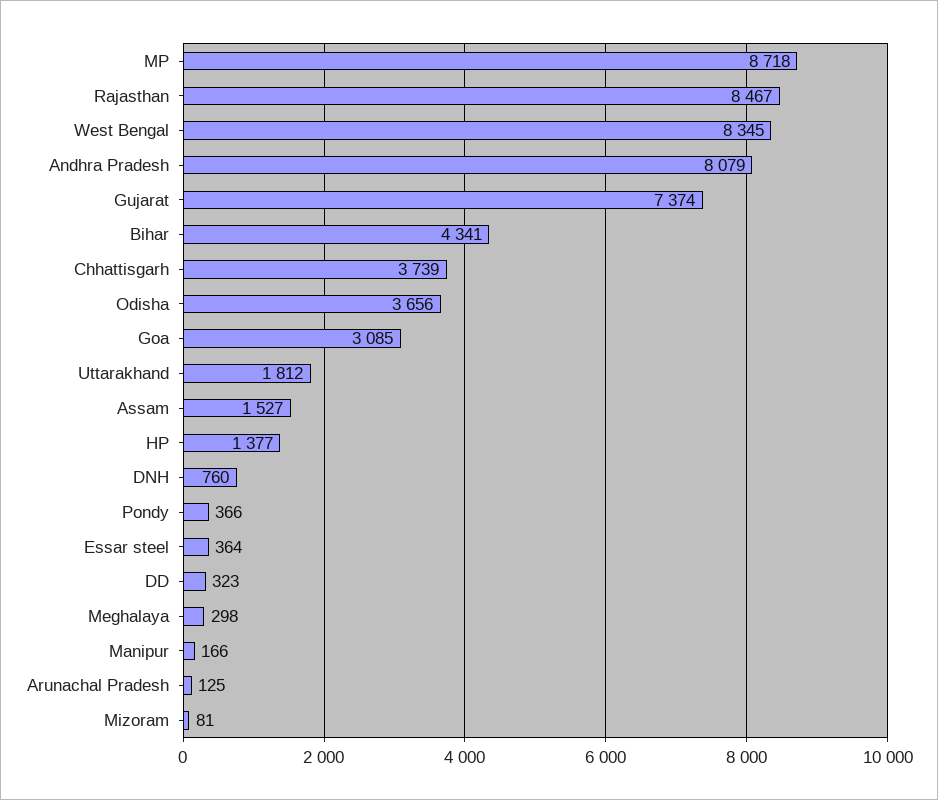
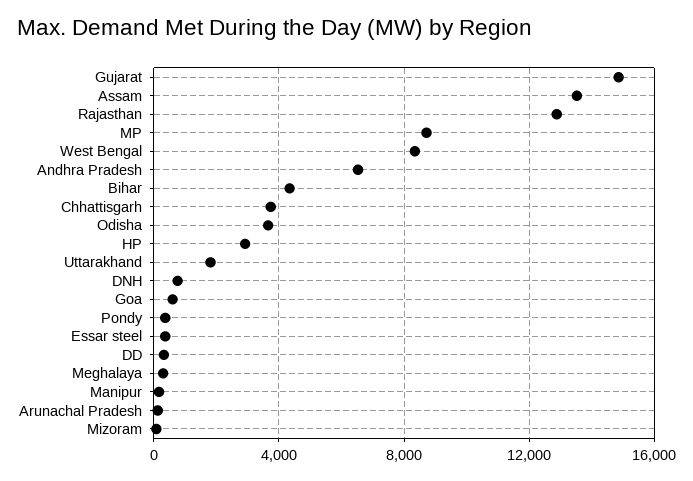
  {
    "MP": 8718,
-   "Rajasthan": 8467,
+   "Rajasthan": 13000,
    "West Bengal": 8345,
-   "Andhra Pradesh": 8079,
+   "Andhra Pradesh": 6500,
-   "Gujarat": 7374,
+   "Gujarat": 15000,
    "Bihar": 4341,
    "Chhattisgarh": 3739,
    "Odisha": 3656,
-   "Goa": 3085,
+   "Goa": 500,
    "Uttarakhand": 1812,
-   "Assam": 1527,
+   "Assam": 13500,
-   "HP": 1377,
+   "HP": 3000,
    "DNH": 760,
    "Pondy": 366,
    "Essar steel": 364,
    "DD": 323,
    "Meghalaya": 298,
    "Manipur": 166,
    "Arunachal Pradesh": 125,
    "Mizoram": 81
  }

